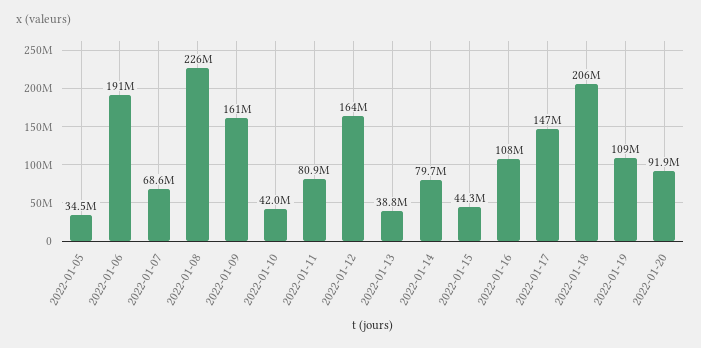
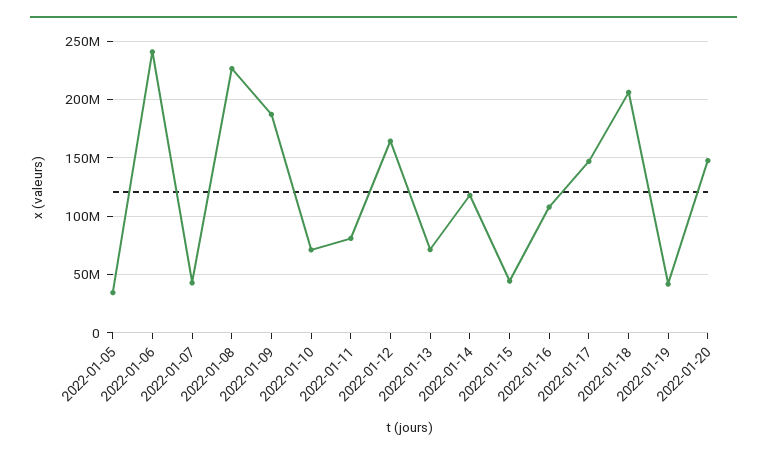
  {
    "2022-01-05": 34500000,
-   "2022-01-06": 191000000,
+   "2022-01-06": 240000000,
-   "2022-01-07": 68600000,
+   "2022-01-07": 40000000,
    "2022-01-08": 226000000,
-   "2022-01-09": 161000000,
+   "2022-01-09": 190000000,
-   "2022-01-10": 42000000,
+   "2022-01-10": 70000000,
    "2022-01-11": 80900000,
    "2022-01-12": 164000000,
-   "2022-01-13": 38800000,
+   "2022-01-13": 70000000,
-   "2022-01-14": 79700000,
+   "2022-01-14": 120000000,
    "2022-01-15": 44300000,
    "2022-01-16": 108000000,
    "2022-01-17": 147000000,
    "2022-01-18": 206000000,
-   "2022-01-19": 109000000,
+   "2022-01-19": 40000000,
-   "2022-01-20": 91900000
+   "2022-01-20": 150000000
  }

